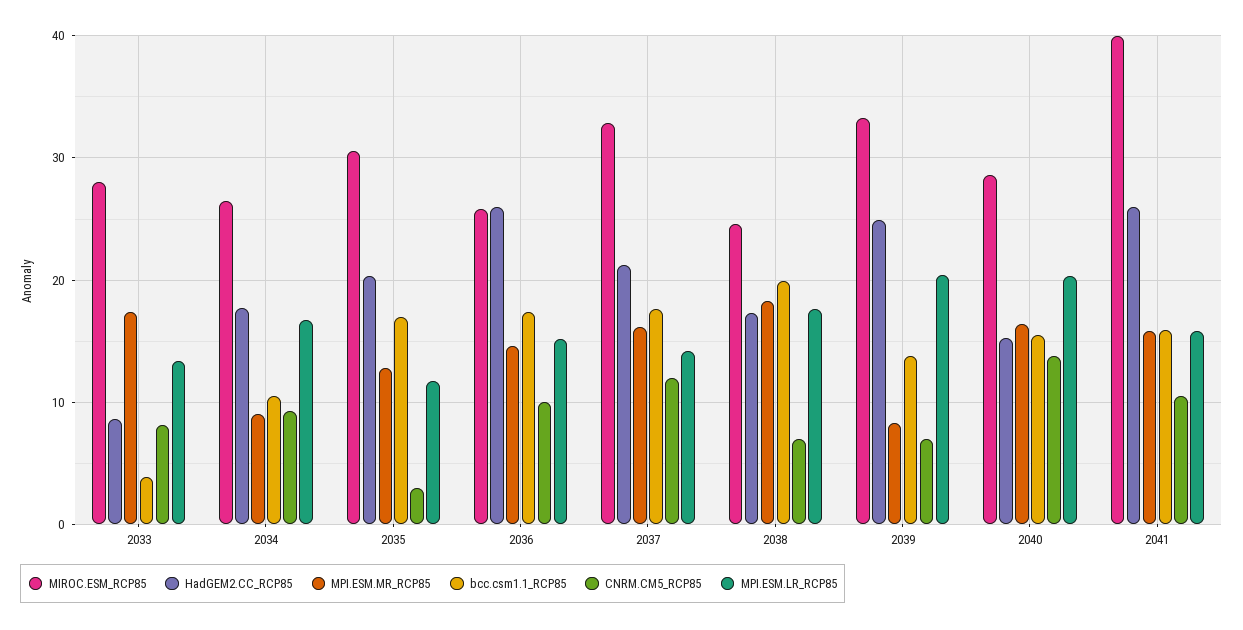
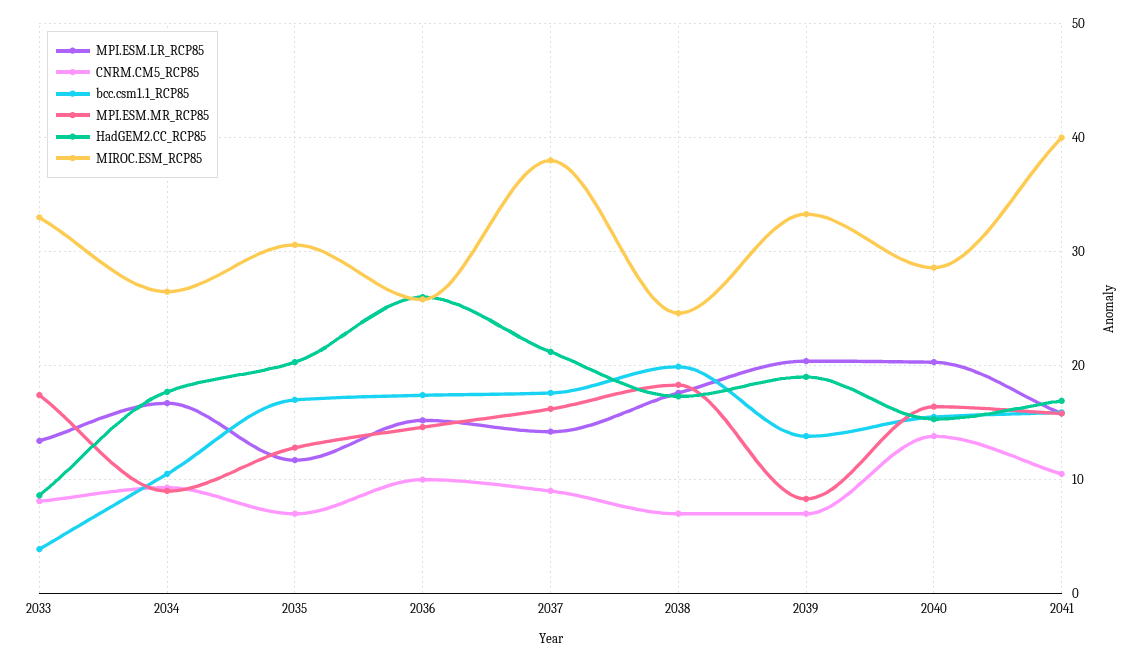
  {
    "MIROC.ESM_RCP85": {
-     "2033": 28,
+     "2033": 33,
      "2034": 27,
      "2035": 31,
      "2036": 26,
-     "2037": 33,
+     "2037": 38,
      "2038": 25,
      "2039": 33,
      "2040": 29,
      "2041": 40
    },
    "HadGEM2.CC_RCP85": {
      "2033": 9,
      "2034": 18,
      "2035": 20,
      "2036": 26,
      "2037": 21,
      "2038": 17,
-     "2039": 25,
+     "2039": 19,
      "2040": 15,
-     "2041": 26
+     "2041": 17
    },
    "MPI.ESM.MR_RCP85": {
      "2033": 17,
      "2034": 9,
      "2035": 13,
      "2036": 15,
      "2037": 16,
      "2038": 18,
      "2039": 8,
      "2040": 16,
      "2041": 16
    },
    "bcc.csm1.1_RCP85": {
      "2033": 4,
      "2034": 11,
      "2035": 17,
      "2036": 17,
      "2037": 18,
      "2038": 20,
      "2039": 14,
      "2040": 16,
      "2041": 16
    },
    "CNRM.CM5_RCP85": {
      "2033": 8,
      "2034": 9,
-     "2035": 3,
+     "2035": 7,
      "2036": 10,
-     "2037": 12,
+     "2037": 9,
      "2038": 7,
      "2039": 7,
      "2040": 14,
      "2041": 11
    },
    "MPI.ESM.LR_RCP85": {
      "2033": 13,
      "2034": 17,
      "2035": 12,
      "2036": 15,
      "2037": 14,
      "2038": 18,
      "2039": 20,
      "2040": 20,
      "2041": 16
    }
  }

